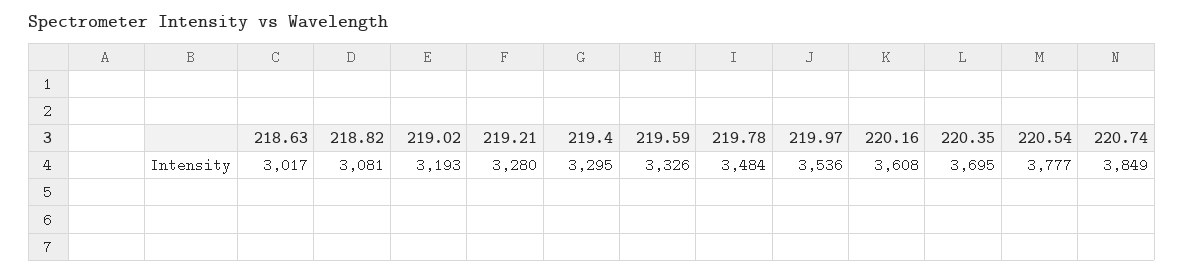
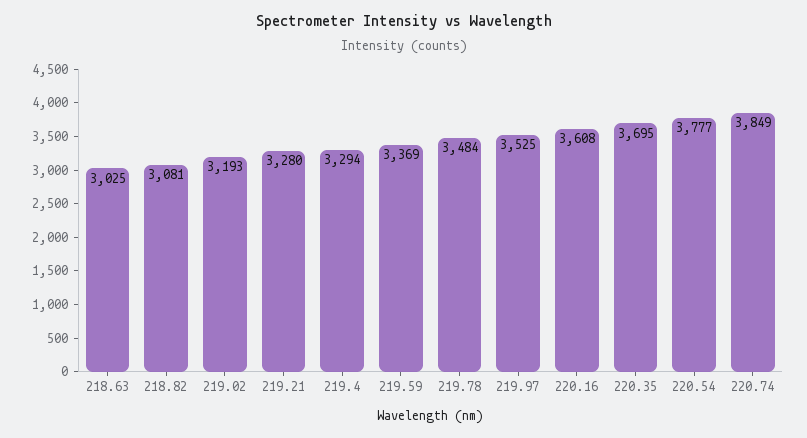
  {
-   "218.63": 3017,
+   "218.63": 3025,
    "218.82": 3081,
    "219.02": 3193,
    "219.21": 3280,
-   "219.4": 3295,
+   "219.4": 3294,
-   "219.59": 3326,
+   "219.59": 3369,
    "219.78": 3484,
-   "219.97": 3536,
+   "219.97": 3525,
    "220.16": 3608,
    "220.35": 3695,
    "220.54": 3777,
    "220.74": 3849
  }

